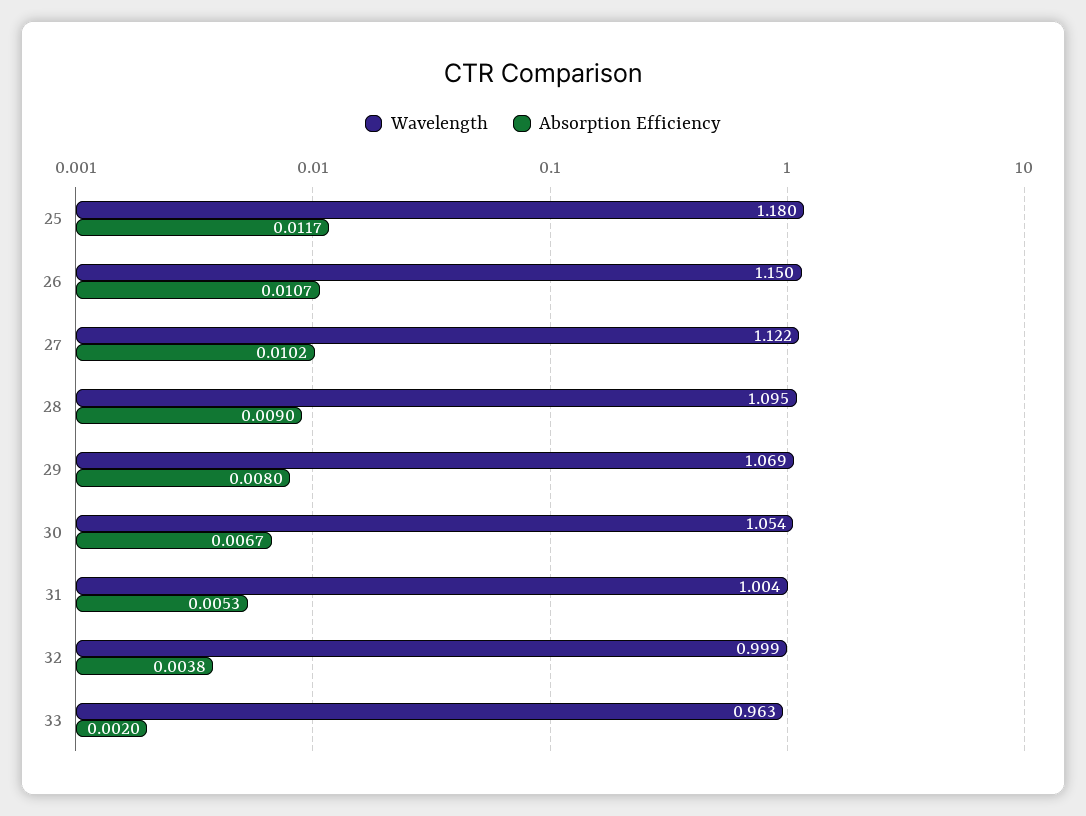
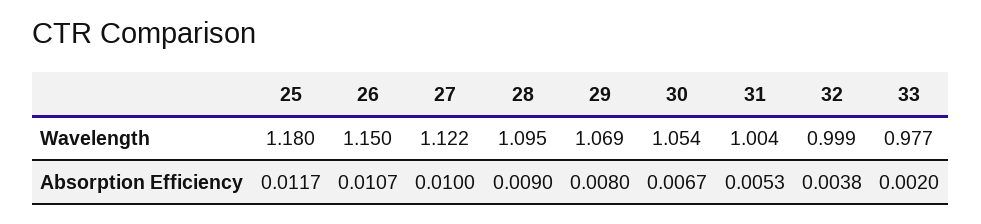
  {
    "Wavelength": {
      "25": 1.18,
      "26": 1.15,
      "27": 1.122,
      "28": 1.095,
      "29": 1.069,
      "30": 1.054,
      "31": 1.004,
      "32": 0.999,
-     "33": 0.963
+     "33": 0.977
    },
    "Absorption Efficiency": {
      "25": 0.0117,
      "26": 0.0107,
-     "27": 0.0102,
+     "27": 0.01,
      "28": 0.009,
      "29": 0.008,
      "30": 0.0067,
      "31": 0.0053,
      "32": 0.0038,
      "33": 0.002
    }
  }

